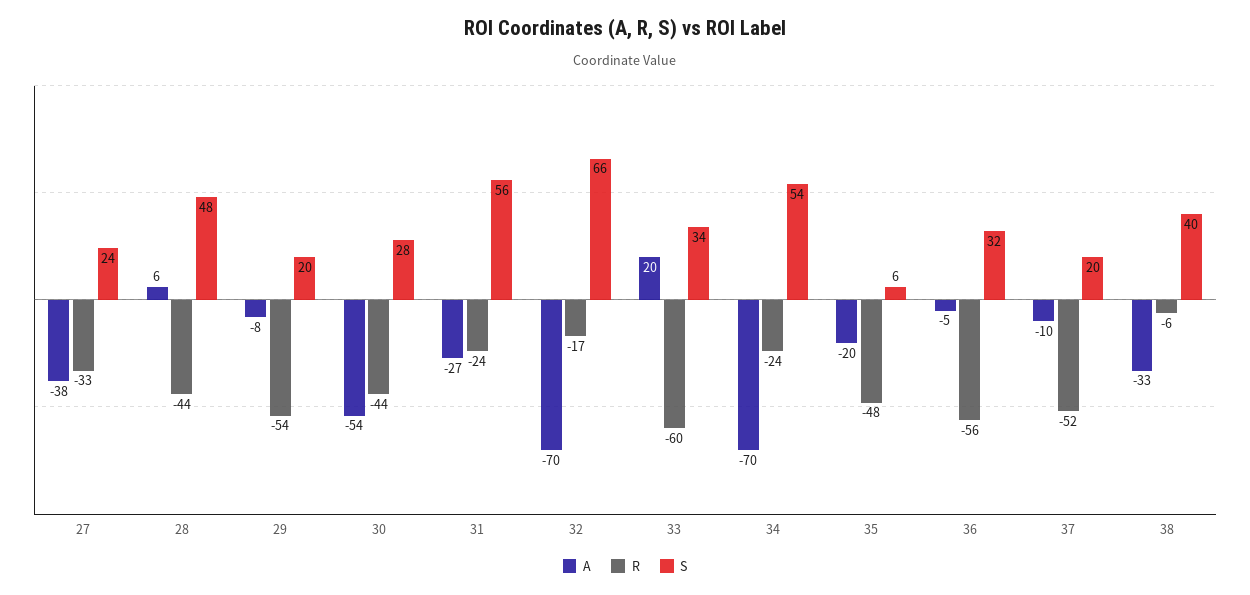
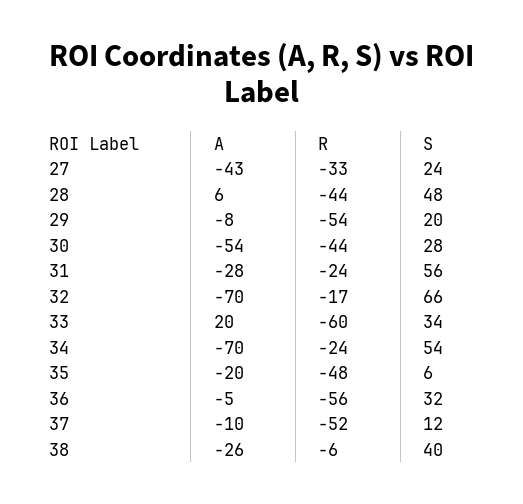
  {
    "A": {
-     "27": -38,
+     "27": -43,
      "28": 6,
      "29": -8,
      "30": -54,
-     "31": -27,
+     "31": -28,
      "32": -70,
      "33": 20,
      "34": -70,
      "35": -20,
      "36": -5,
      "37": -10,
-     "38": -33
+     "38": -26
    },
    "R": {
      "27": -33,
      "28": -44,
      "29": -54,
      "30": -44,
      "31": -24,
      "32": -17,
      "33": -60,
      "34": -24,
      "35": -48,
      "36": -56,
      "37": -52,
      "38": -6
    },
    "S": {
      "27": 24,
      "28": 48,
      "29": 20,
      "30": 28,
      "31": 56,
      "32": 66,
      "33": 34,
      "34": 54,
      "35": 6,
      "36": 32,
-     "37": 20,
+     "37": 12,
      "38": 40
    }
  }

